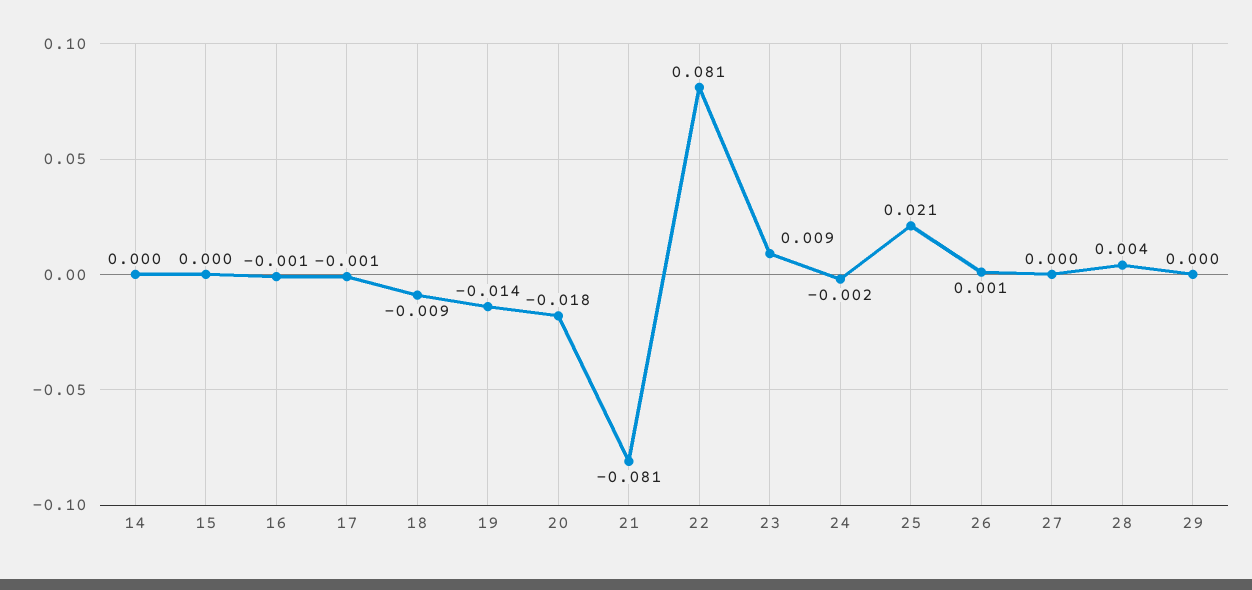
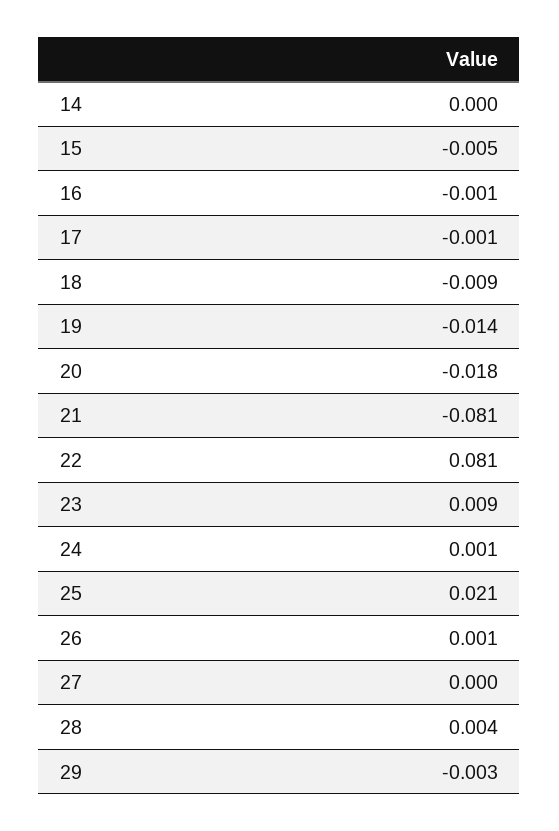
  {
    "14": 0,
-   "15": 0,
+   "15": -0.005,
    "16": -0.001,
    "17": -0.001,
    "18": -0.009,
    "19": -0.014,
    "20": -0.018,
    "21": -0.081,
    "22": 0.081,
    "23": 0.009,
-   "24": -0.002,
+   "24": 0.001,
    "25": 0.021,
    "26": 0.001,
    "27": 0,
    "28": 0.004,
-   "29": 0
+   "29": -0.003
  }

